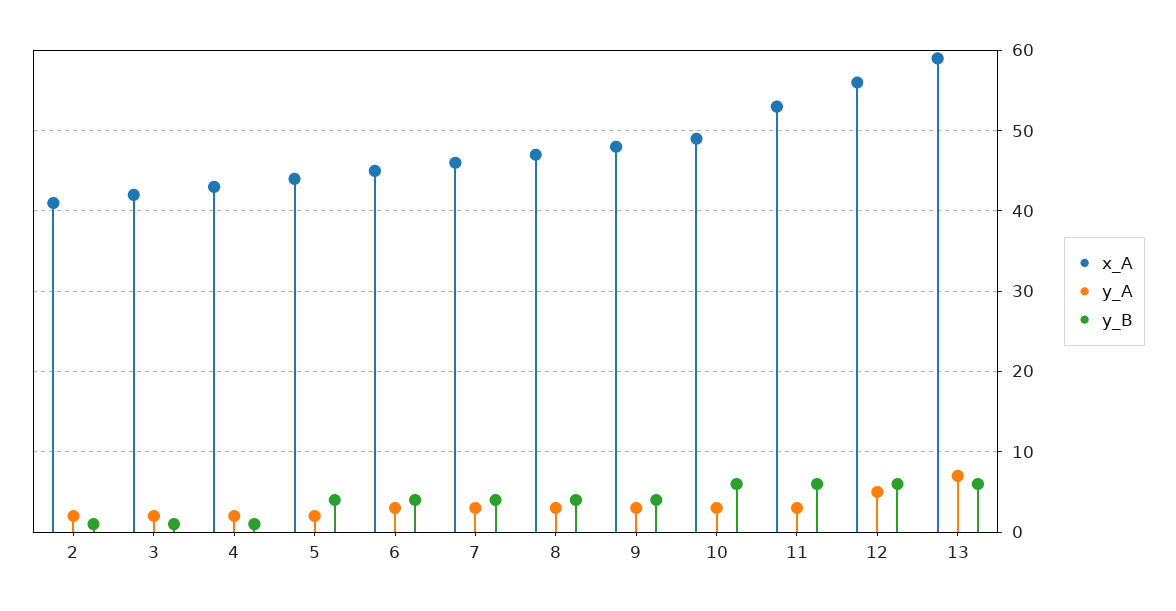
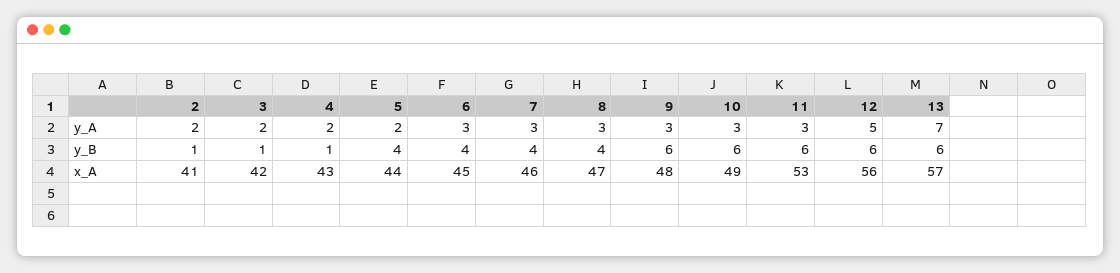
  {
    "x_A": {
      "2": 41,
      "3": 42,
      "4": 43,
      "5": 44,
      "6": 45,
      "7": 46,
      "8": 47,
      "9": 48,
      "10": 49,
      "11": 53,
      "12": 56,
-     "13": 59
+     "13": 57
    },
    "y_A": {
      "2": 2,
      "3": 2,
      "4": 2,
      "5": 2,
      "6": 3,
      "7": 3,
      "8": 3,
      "9": 3,
      "10": 3,
      "11": 3,
      "12": 5,
      "13": 7
    },
    "y_B": {
      "2": 1,
      "3": 1,
      "4": 1,
      "5": 4,
      "6": 4,
      "7": 4,
      "8": 4,
-     "9": 4,
+     "9": 6,
      "10": 6,
      "11": 6,
      "12": 6,
      "13": 6
    }
  }

